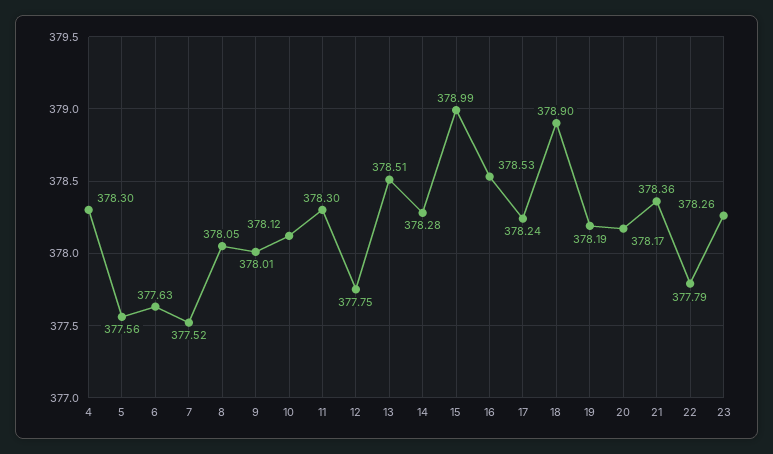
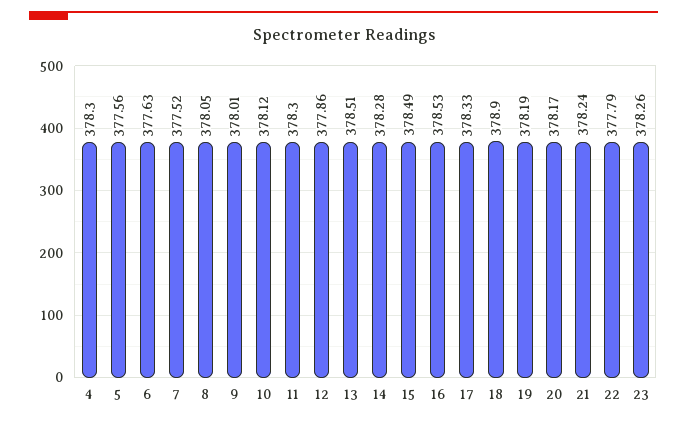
  {
    "4": 378.3,
    "5": 377.56,
    "6": 377.63,
    "7": 377.52,
    "8": 378.05,
    "9": 378.01,
    "10": 378.12,
    "11": 378.3,
-   "12": 377.75,
+   "12": 377.86,
    "13": 378.51,
    "14": 378.28,
-   "15": 378.99,
+   "15": 378.49,
    "16": 378.53,
-   "17": 378.24,
+   "17": 378.33,
    "18": 378.9,
    "19": 378.19,
    "20": 378.17,
-   "21": 378.36,
+   "21": 378.24,
    "22": 377.79,
    "23": 378.26
  }

